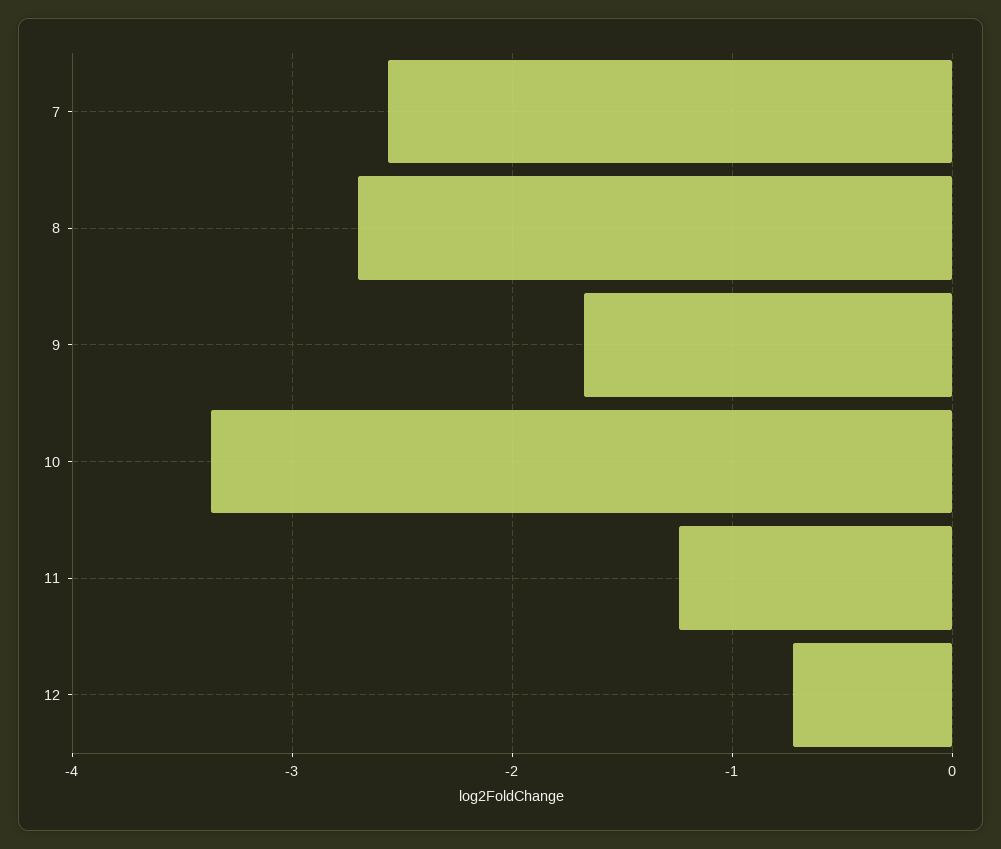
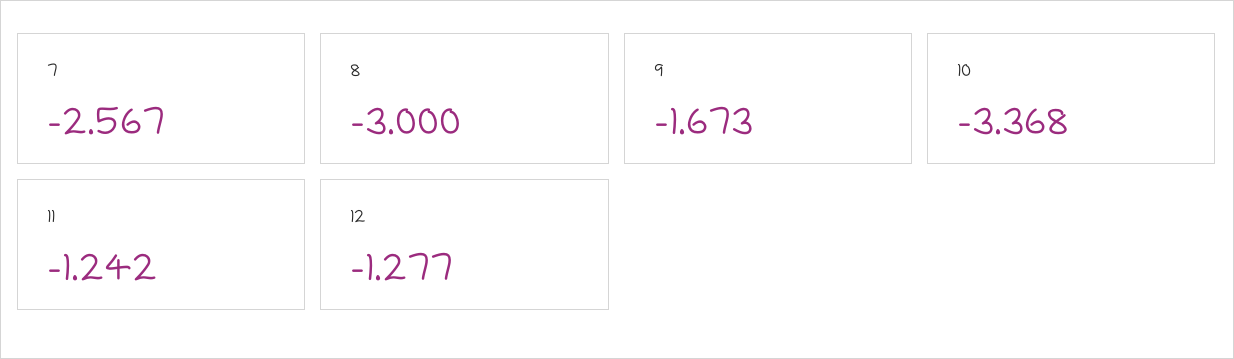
  {
    "7": -2.567,
-   "8": -2.7,
+   "8": -3,
    "9": -1.673,
    "10": -3.368,
    "11": -1.242,
-   "12": -0.7
+   "12": -1.277
  }

